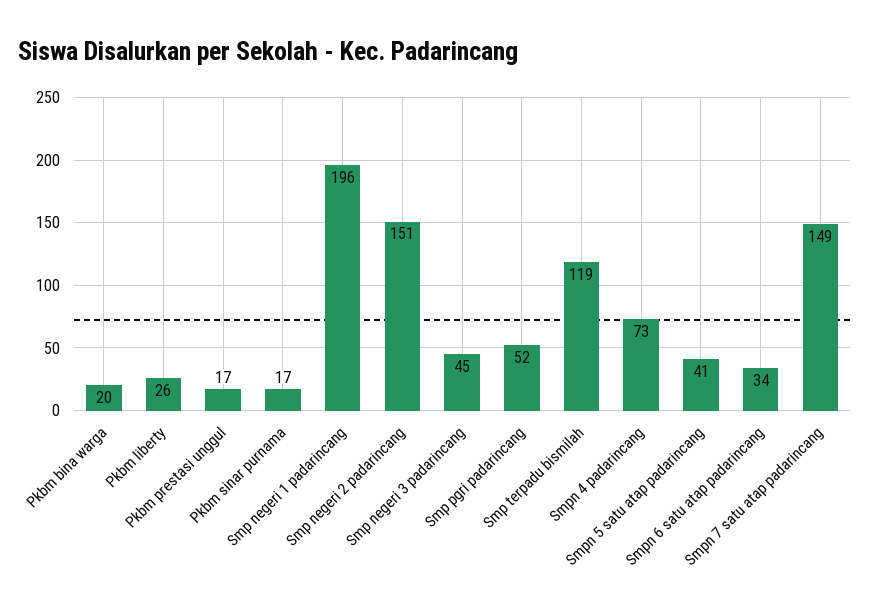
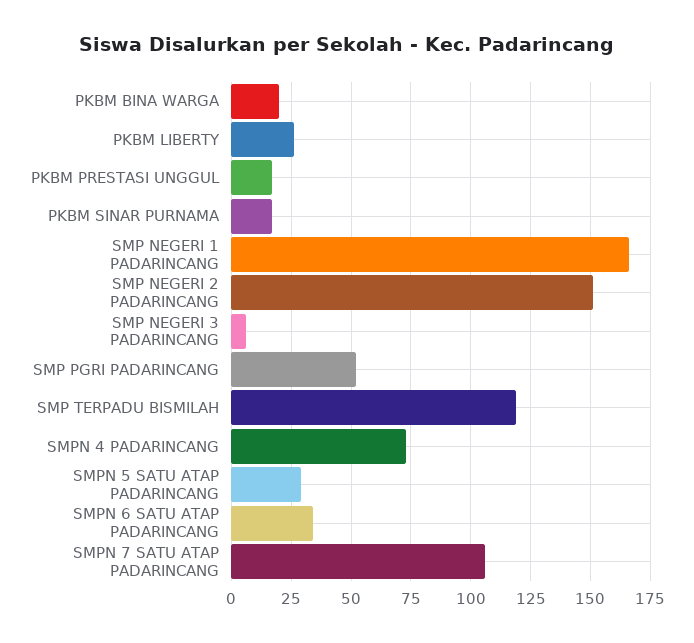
  {
    "Pkbm bina warga": 20,
    "Pkbm liberty": 26,
    "Pkbm prestasi unggul": 17,
    "Pkbm sinar purnama": 17,
-   "Smp negeri 1 padarincang": 196,
+   "Smp negeri 1 padarincang": 165,
    "Smp negeri 2 padarincang": 151,
-   "Smp negeri 3 padarincang": 45,
+   "Smp negeri 3 padarincang": 5,
    "Smp pgri padarincang": 52,
    "Smp terpadu bismilah": 119,
    "Smpn 4 padarincang": 73,
-   "Smpn 5 satu atap padarincang": 41,
+   "Smpn 5 satu atap padarincang": 30,
    "Smpn 6 satu atap padarincang": 34,
-   "Smpn 7 satu atap padarincang": 149
+   "Smpn 7 satu atap padarincang": 105
  }

